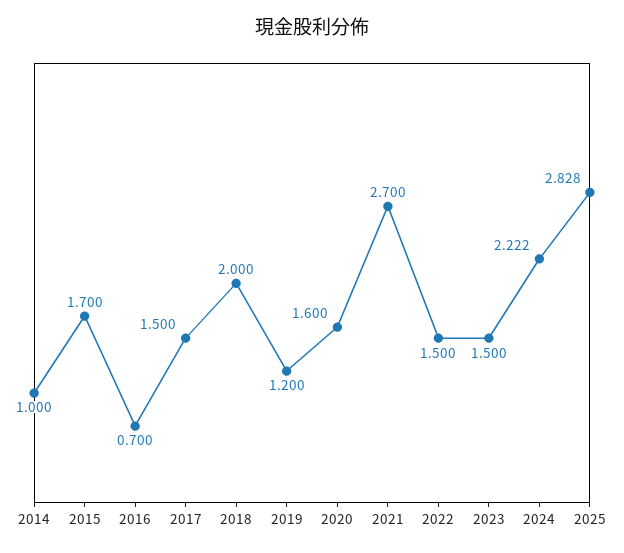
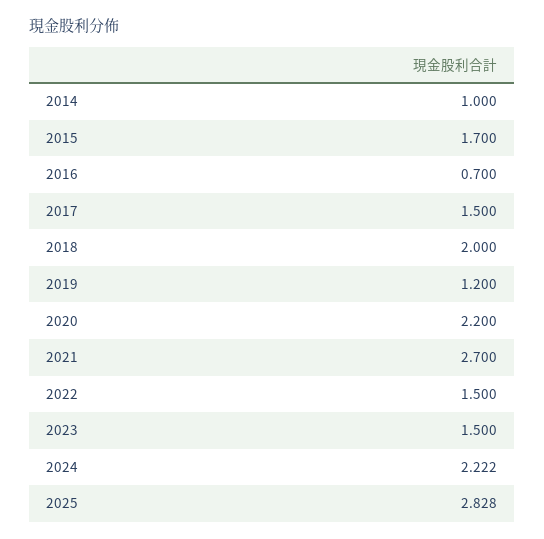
  {
    "2014": 1,
    "2015": 1.7,
    "2016": 0.7,
    "2017": 1.5,
    "2018": 2,
    "2019": 1.2,
-   "2020": 1.6,
+   "2020": 2.2,
    "2021": 2.7,
    "2022": 1.5,
    "2023": 1.5,
    "2024": 2.222,
    "2025": 2.828
  }

